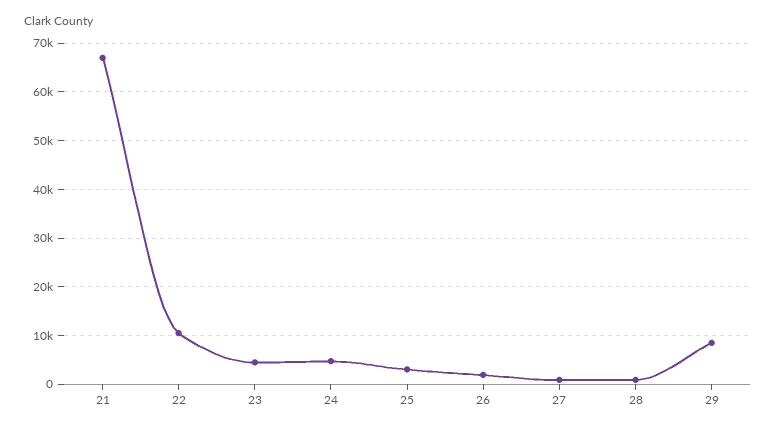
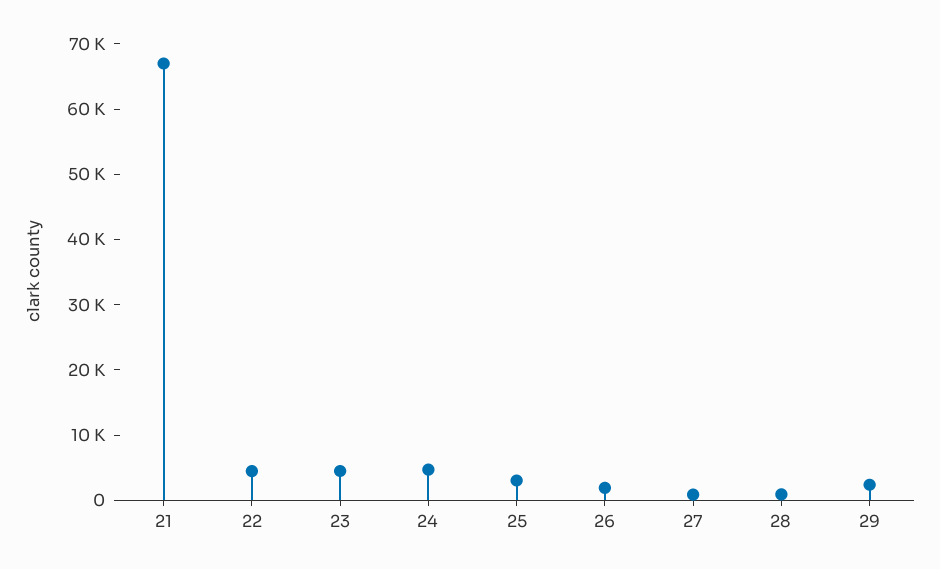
  {
    "21": 66000,
-   "22": 10000,
+   "22": 4000,
    "23": 4000,
    "24": 4000,
    "25": 4000,
    "26": 2000,
    "27": 0,
    "28": 0,
-   "29": 8000
+   "29": 2000
  }

